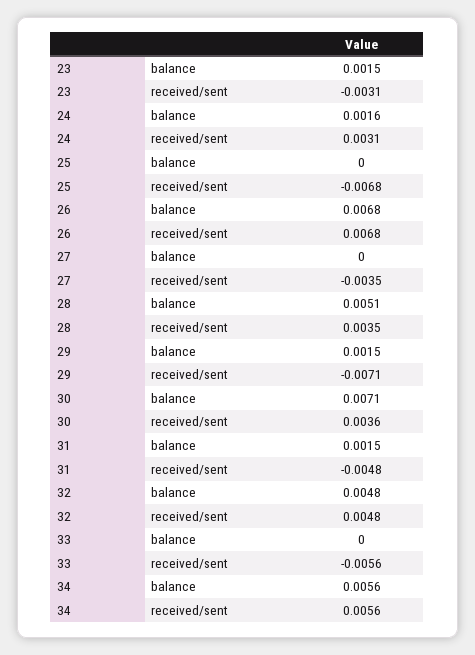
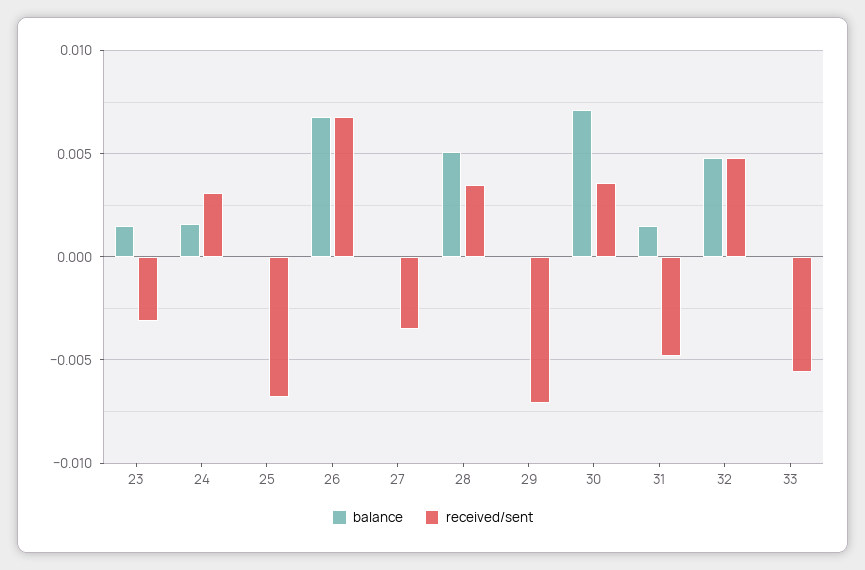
  {
    "balance": {
      "23": 0.0015,
      "24": 0.0016,
      "25": 0,
      "26": 0.0068,
      "27": 0,
      "28": 0.0051,
-     "29": 0.0015,
+     "29": 0,
      "30": 0.0071,
      "31": 0.0015,
      "32": 0.0048,
-     "33": 0,
+     "33": 0
-     "34": 0.0056
    },
    "received/sent": {
      "23": -0.0031,
      "24": 0.0031,
      "25": -0.0068,
      "26": 0.0068,
      "27": -0.0035,
      "28": 0.0035,
      "29": -0.0071,
      "30": 0.0036,
      "31": -0.0048,
      "32": 0.0048,
-     "33": -0.0056,
+     "33": -0.0056
-     "34": 0.0056
    }
  }

